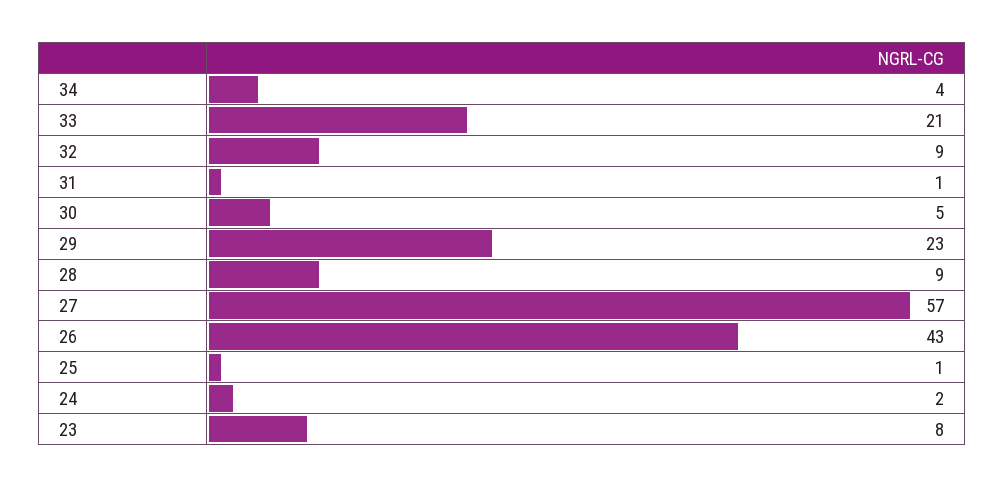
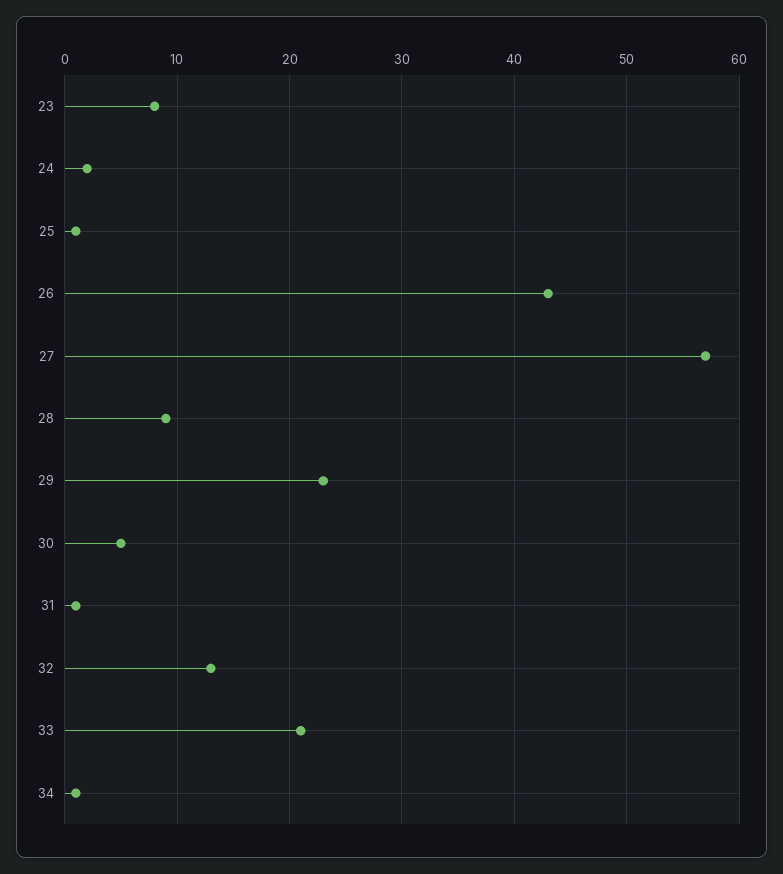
  {
-   "34": 4,
+   "34": 1,
    "33": 21,
-   "32": 9,
+   "32": 13,
    "31": 1,
    "30": 5,
    "29": 23,
    "28": 9,
    "27": 57,
    "26": 43,
    "25": 1,
    "24": 2,
    "23": 8
  }

